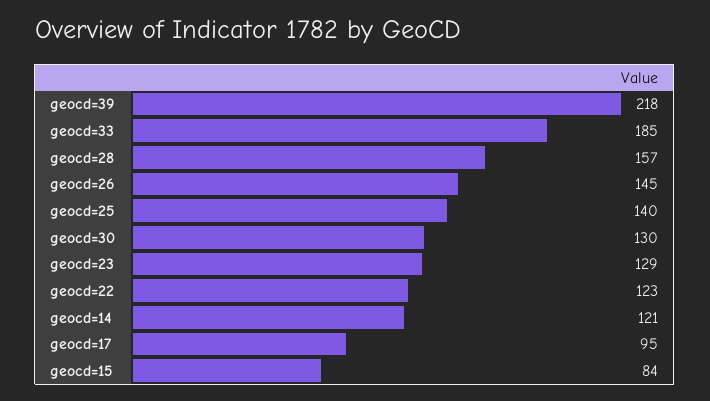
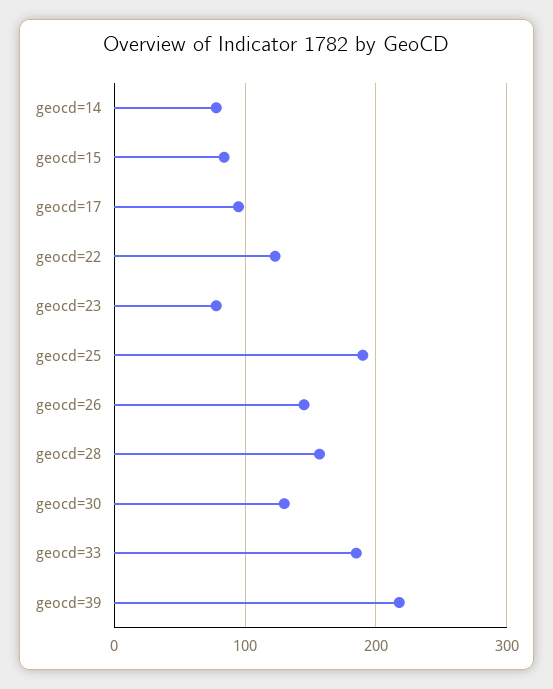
  {
    "geocd=39": 218,
    "geocd=33": 185,
    "geocd=28": 157,
    "geocd=26": 145,
-   "geocd=25": 140,
+   "geocd=25": 190,
    "geocd=30": 130,
-   "geocd=23": 129,
+   "geocd=23": 80,
    "geocd=22": 123,
-   "geocd=14": 121,
+   "geocd=14": 80,
    "geocd=17": 95,
    "geocd=15": 84
  }

